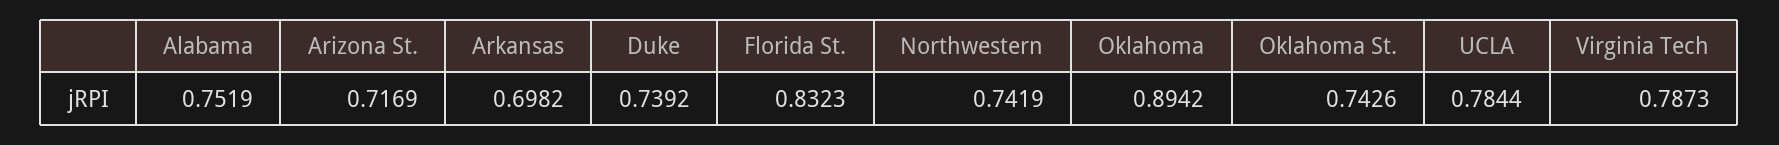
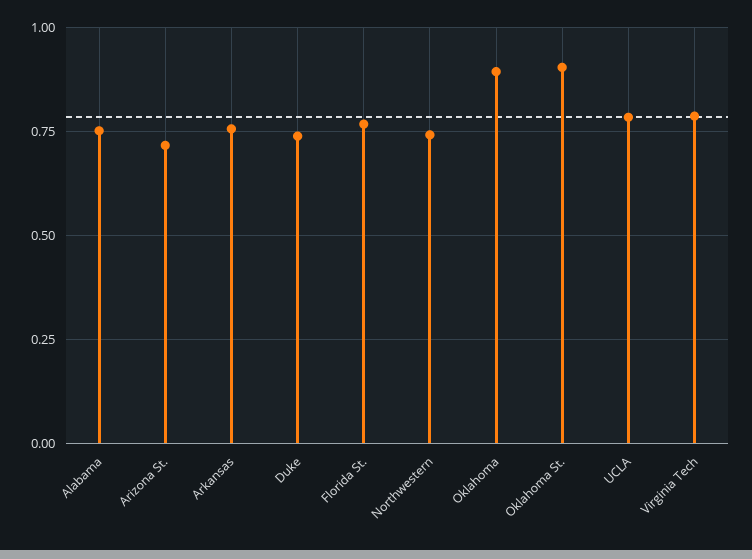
  {
    "Alabama": 0.7519,
    "Arizona St.": 0.7169,
-   "Arkansas": 0.6982,
+   "Arkansas": 0.75,
    "Duke": 0.7392,
-   "Florida St.": 0.8323,
+   "Florida St.": 0.775,
    "Northwestern": 0.7419,
    "Oklahoma": 0.8942,
-   "Oklahoma St.": 0.7426,
+   "Oklahoma St.": 0.9,
    "UCLA": 0.7844,
    "Virginia Tech": 0.7873
  }

